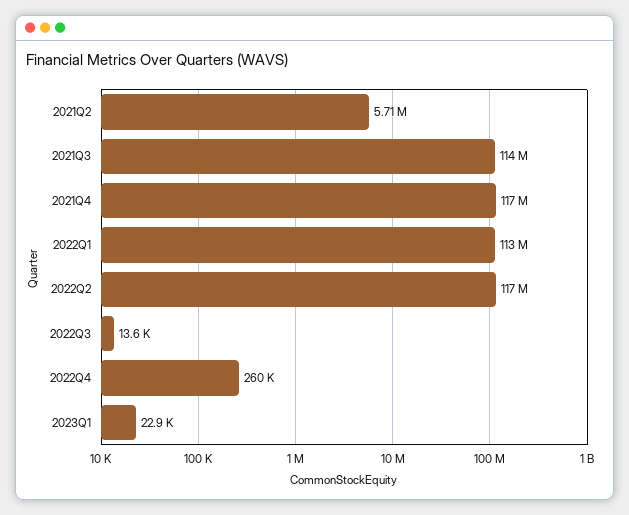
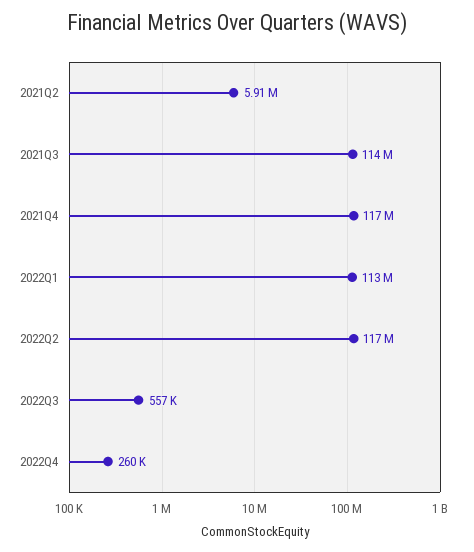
  {
-   "2021Q2": 5710000,
+   "2021Q2": 5910000,
    "2021Q3": 114000000,
    "2021Q4": 117000000,
    "2022Q1": 113000000,
    "2022Q2": 117000000,
-   "2022Q3": 13600,
+   "2022Q3": 557000,
-   "2022Q4": 260000,
+   "2022Q4": 260000
-   "2023Q1": 22900
  }

